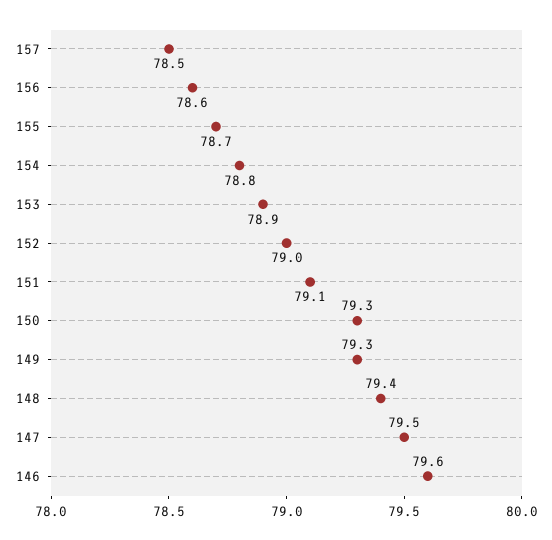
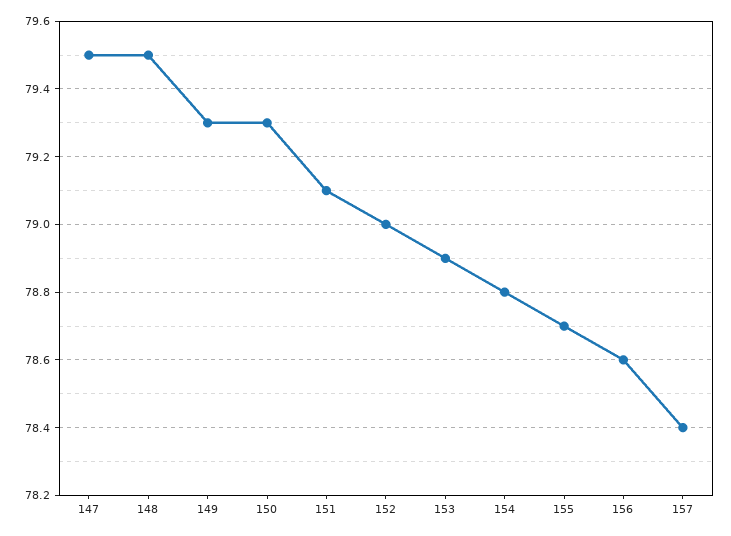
  {
-   "157": 78.5,
+   "157": 78.4,
    "156": 78.6,
    "155": 78.7,
    "154": 78.8,
    "153": 78.9,
    "152": 79,
    "151": 79.1,
    "150": 79.3,
    "149": 79.3,
-   "148": 79.4,
+   "148": 79.5,
-   "147": 79.5,
+   "147": 79.5
-   "146": 79.6
  }

